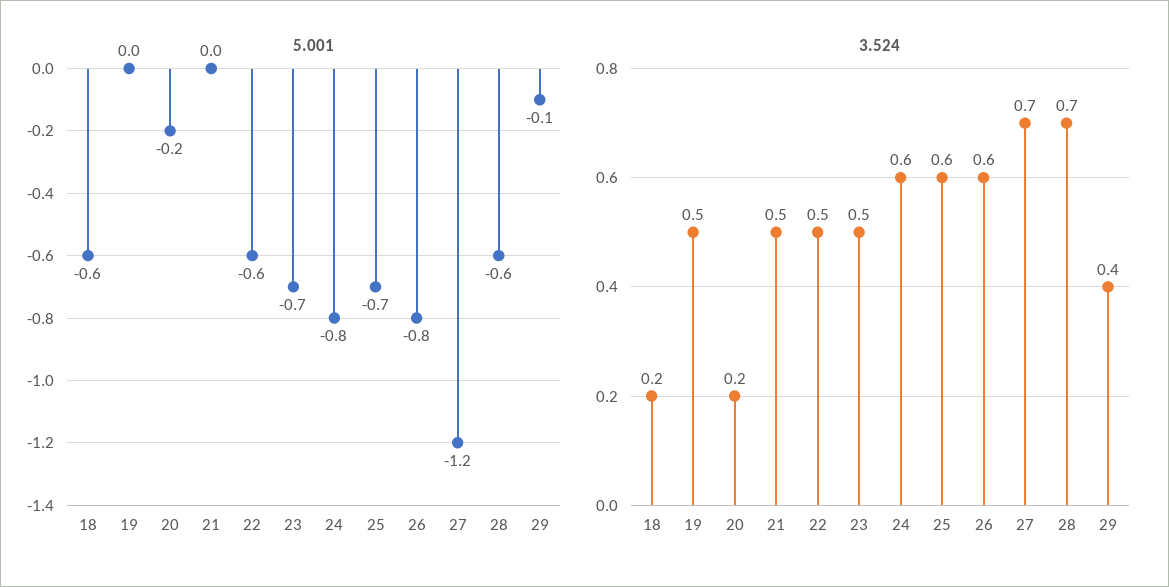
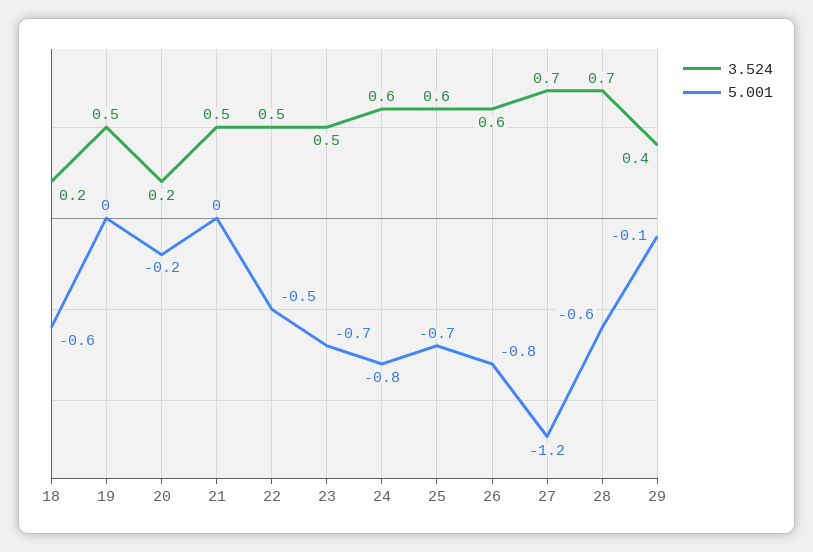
  {
    "5.001": {
      "18": -0.6,
      "19": 0,
      "20": -0.2,
      "21": 0,
-     "22": -0.6,
+     "22": -0.5,
      "23": -0.7,
      "24": -0.8,
      "25": -0.7,
      "26": -0.8,
      "27": -1.2,
      "28": -0.6,
      "29": -0.1
    },
    "3.524": {
      "18": 0.2,
      "19": 0.5,
      "20": 0.2,
      "21": 0.5,
      "22": 0.5,
      "23": 0.5,
      "24": 0.6,
      "25": 0.6,
      "26": 0.6,
      "27": 0.7,
      "28": 0.7,
      "29": 0.4
    }
  }

